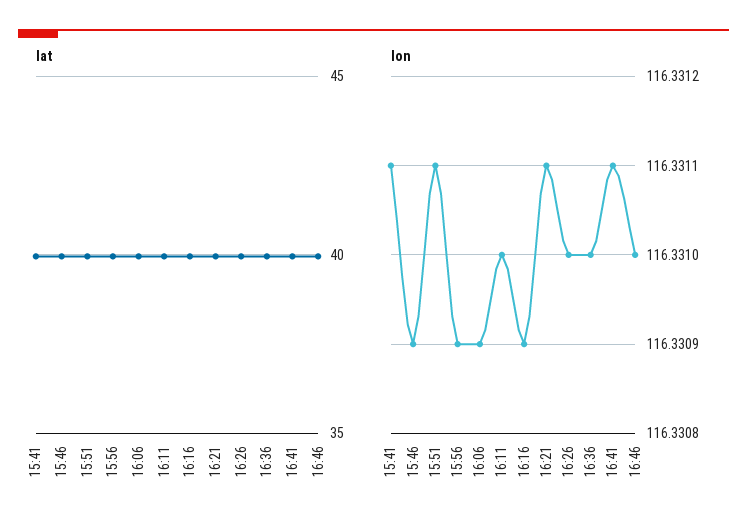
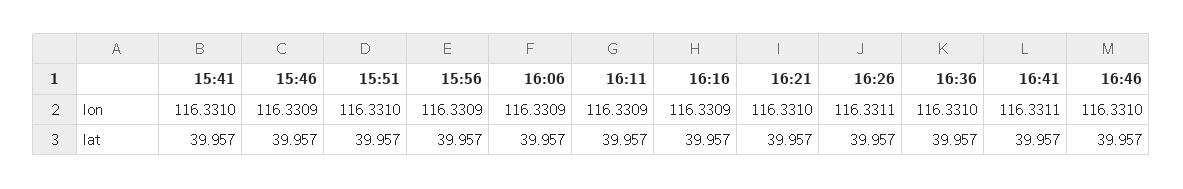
  {
    "lat": {
      "15:41": 39.957,
      "15:46": 39.957,
      "15:51": 39.957,
      "15:56": 39.957,
      "16:06": 39.957,
      "16:11": 39.957,
      "16:16": 39.957,
      "16:21": 39.957,
      "16:26": 39.957,
      "16:36": 39.957,
      "16:41": 39.957,
      "16:46": 39.957
    },
    "lon": {
-     "15:41": 116.3311,
+     "15:41": 116.331,
      "15:46": 116.3309,
-     "15:51": 116.3311,
+     "15:51": 116.331,
      "15:56": 116.3309,
      "16:06": 116.3309,
-     "16:11": 116.331,
+     "16:11": 116.3309,
      "16:16": 116.3309,
-     "16:21": 116.3311,
+     "16:21": 116.331,
-     "16:26": 116.331,
+     "16:26": 116.3311,
      "16:36": 116.331,
      "16:41": 116.3311,
      "16:46": 116.331
    }
  }

